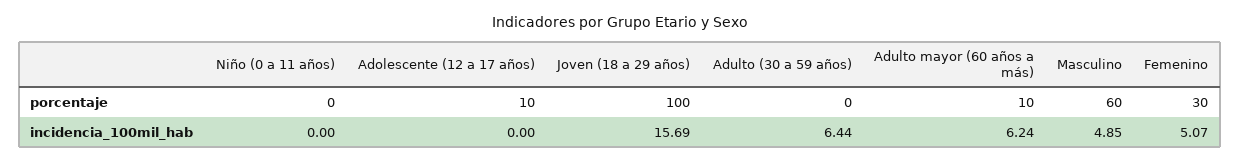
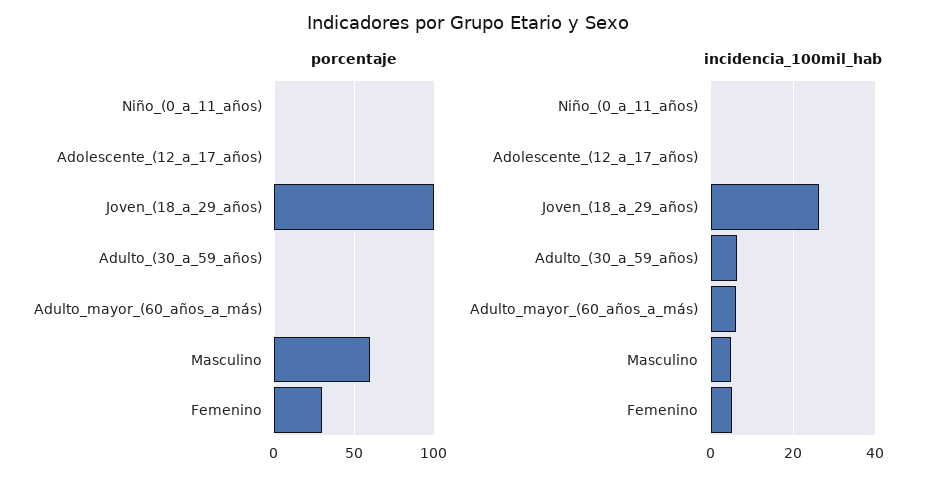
  {
    "porcentaje": {
      "Niño (0 a 11 años)": 0,
-     "Adolescente (12 a 17 años)": 10,
+     "Adolescente (12 a 17 años)": 0,
      "Joven (18 a 29 años)": 100,
      "Adulto (30 a 59 años)": 0,
-     "Adulto mayor (60 años a más)": 10,
+     "Adulto mayor (60 años a más)": 0,
      "Masculino": 60,
      "Femenino": 30
    },
    "incidencia_100mil_hab": {
      "Niño (0 a 11 años)": 0,
      "Adolescente (12 a 17 años)": 0,
-     "Joven (18 a 29 años)": 15.69,
+     "Joven (18 a 29 años)": 26,
      "Adulto (30 a 59 años)": 6.44,
      "Adulto mayor (60 años a más)": 6.24,
      "Masculino": 4.85,
      "Femenino": 5.07
    }
  }

